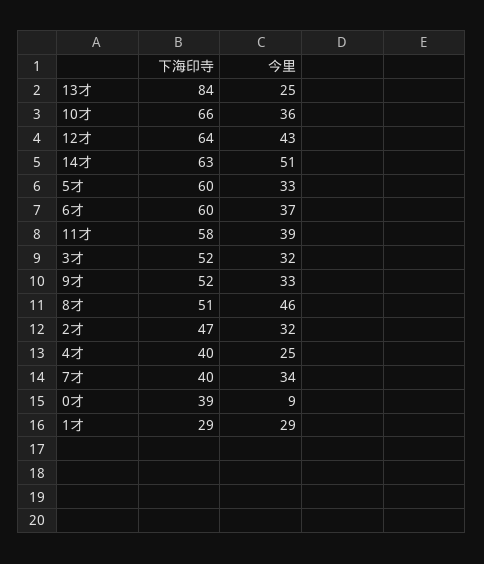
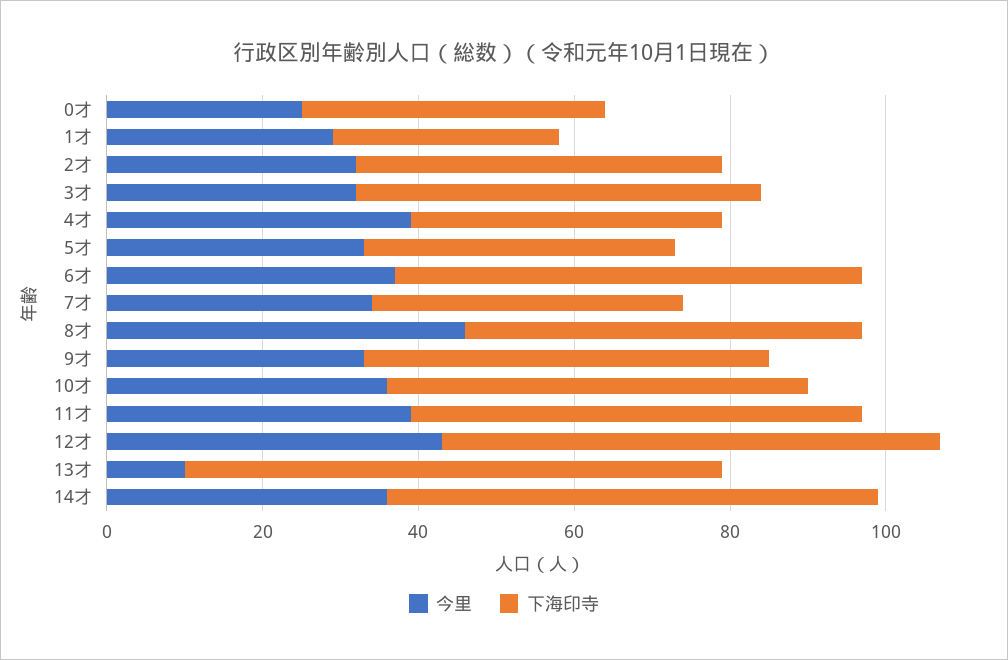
  {
    "下海印寺": {
-     "13才": 84,
+     "13才": 70,
-     "10才": 66,
+     "10才": 55,
      "12才": 64,
      "14才": 63,
-     "5才": 60,
+     "5才": 40,
      "6才": 60,
      "11才": 58,
      "3才": 52,
      "9才": 52,
      "8才": 51,
      "2才": 47,
      "4才": 40,
      "7才": 40,
      "0才": 39,
      "1才": 29
    },
    "今里": {
-     "13才": 25,
+     "13才": 10,
      "10才": 36,
      "12才": 43,
-     "14才": 51,
+     "14才": 35,
      "5才": 33,
      "6才": 37,
      "11才": 39,
      "3才": 32,
      "9才": 33,
      "8才": 46,
      "2才": 32,
-     "4才": 25,
+     "4才": 40,
      "7才": 34,
-     "0才": 9,
+     "0才": 25,
      "1才": 29
    }
  }

